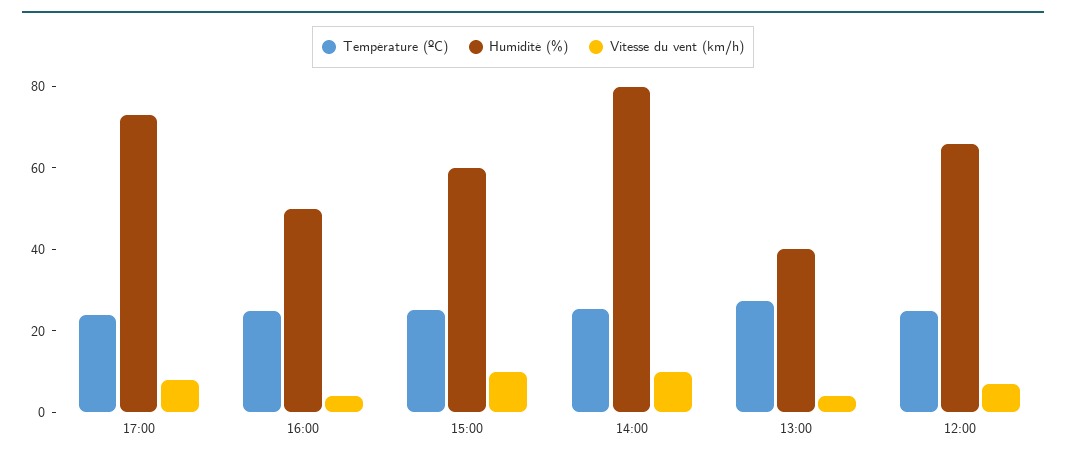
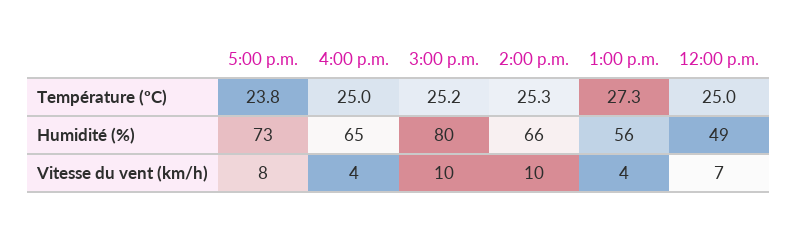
  {
    "Température (ºC)": {
      "17:00": 23.8,
      "16:00": 25,
      "15:00": 25.2,
      "14:00": 25.3,
      "13:00": 27.3,
      "12:00": 25
    },
    "Humidité (%)": {
      "17:00": 73,
-     "16:00": 50,
+     "16:00": 65,
-     "15:00": 60,
+     "15:00": 80,
-     "14:00": 80,
+     "14:00": 66,
-     "13:00": 40,
+     "13:00": 56,
-     "12:00": 65
+     "12:00": 49
    },
    "Vitesse du vent (km/h)": {
      "17:00": 8,
      "16:00": 4,
      "15:00": 10,
      "14:00": 10,
      "13:00": 4,
      "12:00": 7
    }
  }

